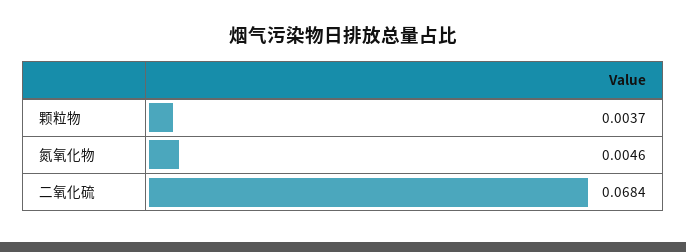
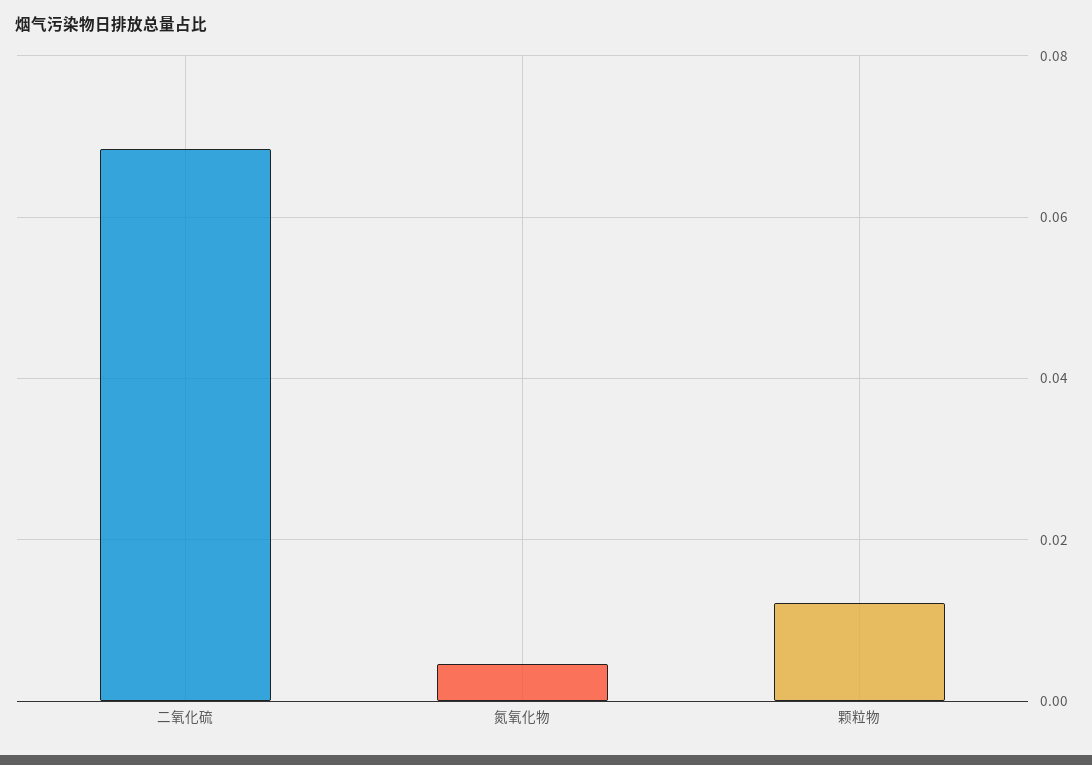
  {
-   "颗粒物": 0.0037,
+   "颗粒物": 0.012,
    "氮氧化物": 0.0046,
    "二氧化硫": 0.0684
  }

